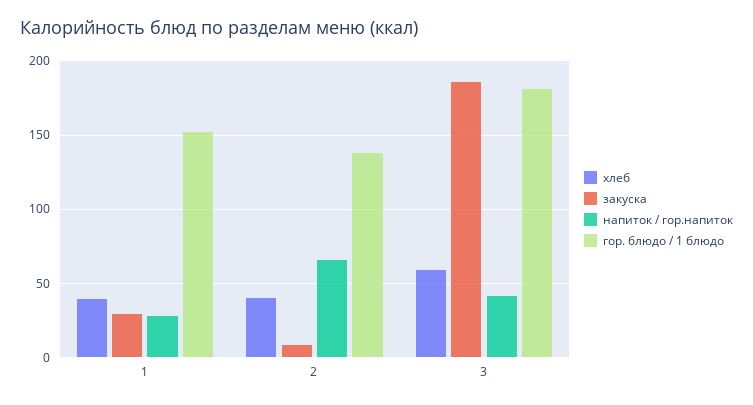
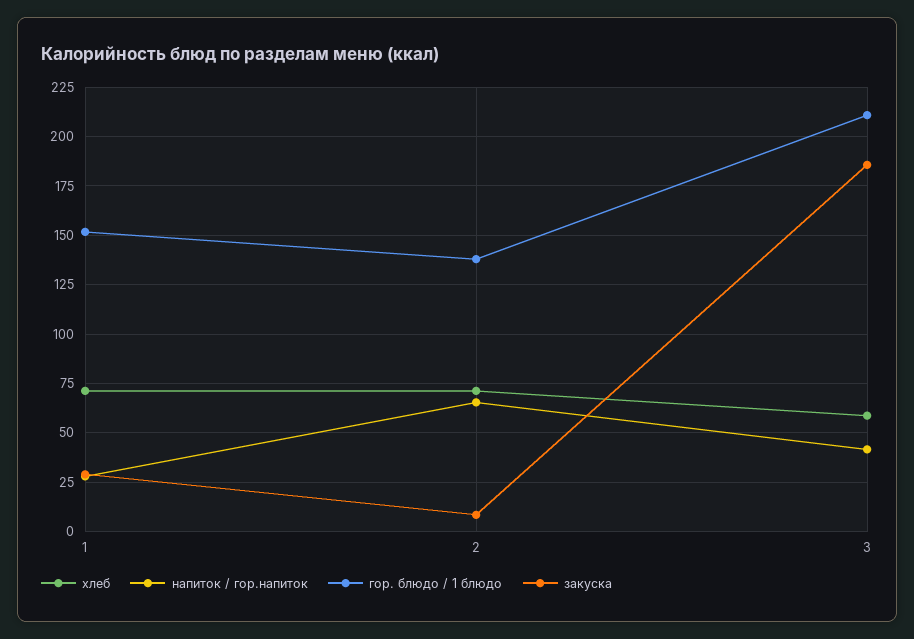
  {
    "хлеб": {
-     "1": 40,
+     "1": 70,
-     "2": 40,
+     "2": 70,
      "3": 60
    },
    "закуска": {
      "1": 30,
      "2": 10,
      "3": 185
    },
    "напиток / гор.напиток": {
      "1": 30,
      "2": 65,
      "3": 40
    },
    "гор. блюдо / 1 блюдо": {
      "1": 150,
      "2": 140,
-     "3": 180
+     "3": 210
    }
  }

